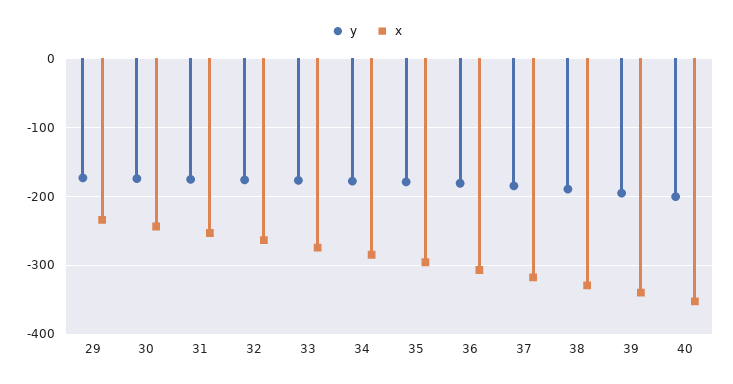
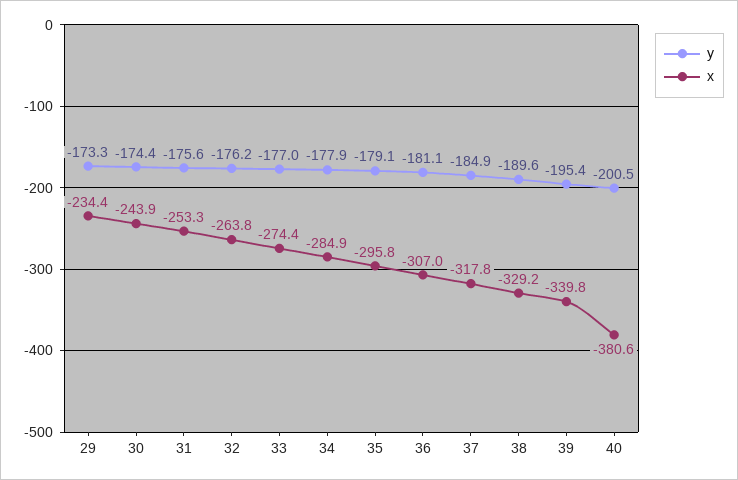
  {
    "y": {
      "29": -173.3,
      "30": -174.4,
      "31": -175.6,
      "32": -176.2,
      "33": -177,
      "34": -177.9,
      "35": -179.1,
      "36": -181.1,
      "37": -184.9,
      "38": -189.6,
      "39": -195.4,
      "40": -200.5
    },
    "x": {
      "29": -234.4,
      "30": -243.9,
      "31": -253.3,
      "32": -263.8,
      "33": -274.4,
      "34": -284.9,
      "35": -295.8,
      "36": -307,
      "37": -317.8,
      "38": -329.2,
      "39": -339.8,
-     "40": -350
+     "40": -380.6
    }
  }

